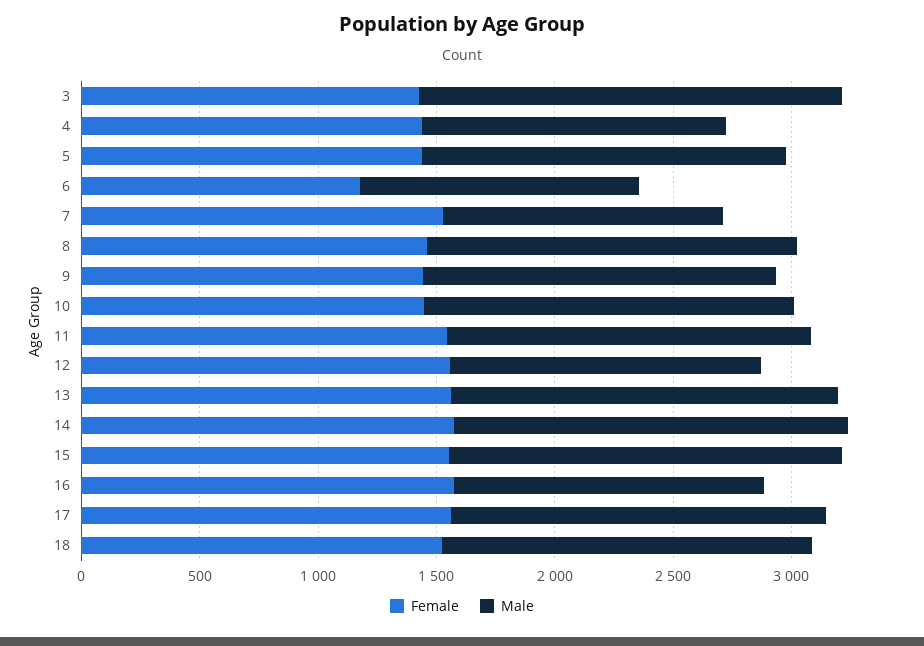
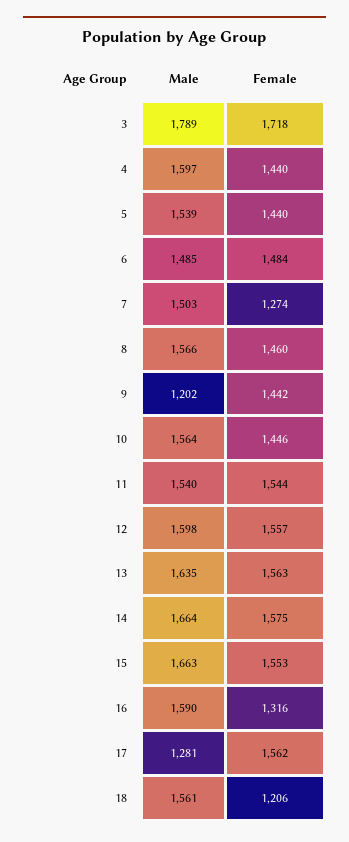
  {
    "Female": {
-     "3": 1400,
+     "3": 1718,
      "4": 1440,
      "5": 1440,
-     "6": 1200,
+     "6": 1484,
-     "7": 1500,
+     "7": 1274,
      "8": 1460,
      "9": 1442,
      "10": 1446,
      "11": 1544,
      "12": 1557,
      "13": 1563,
      "14": 1575,
      "15": 1553,
-     "16": 1600,
+     "16": 1316,
      "17": 1562,
-     "18": 1500
+     "18": 1206
    },
    "Male": {
      "3": 1789,
-     "4": 1300,
+     "4": 1597,
      "5": 1539,
-     "6": 1200,
+     "6": 1485,
-     "7": 1200,
+     "7": 1503,
      "8": 1566,
-     "9": 1500,
+     "9": 1202,
      "10": 1564,
      "11": 1540,
-     "12": 1300,
+     "12": 1598,
      "13": 1635,
      "14": 1664,
      "15": 1663,
-     "16": 1300,
+     "16": 1590,
-     "17": 1600,
+     "17": 1281,
      "18": 1561
    }
  }

